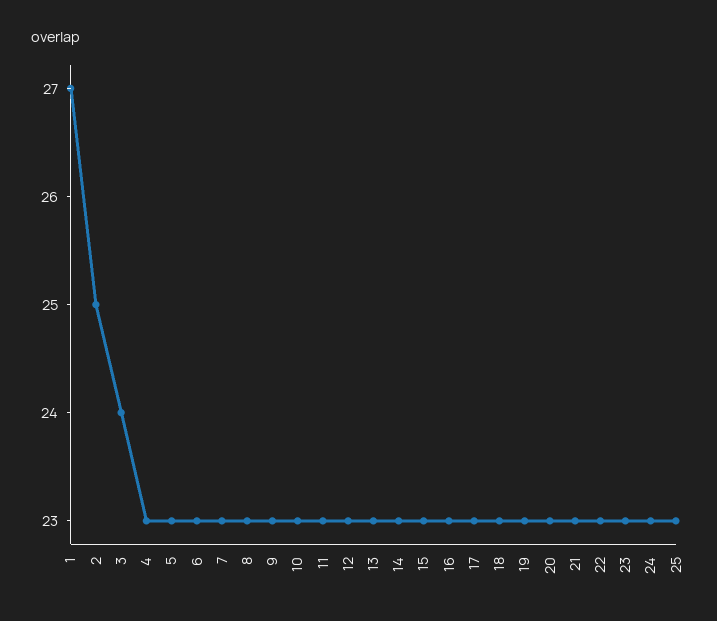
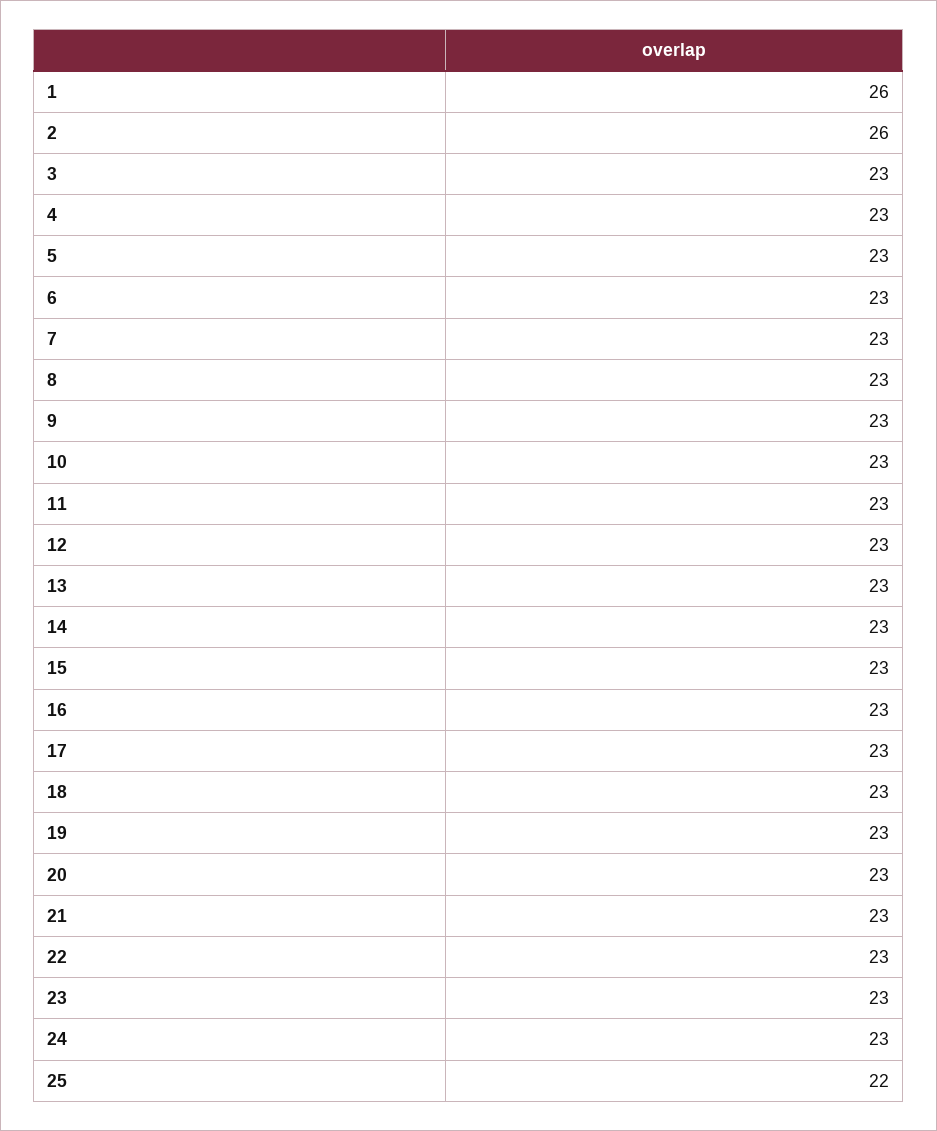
  {
-   "1": 27,
+   "1": 26,
-   "2": 25,
+   "2": 26,
-   "3": 24,
+   "3": 23,
    "4": 23,
    "5": 23,
    "6": 23,
    "7": 23,
    "8": 23,
    "9": 23,
    "10": 23,
    "11": 23,
    "12": 23,
    "13": 23,
    "14": 23,
    "15": 23,
    "16": 23,
    "17": 23,
    "18": 23,
    "19": 23,
    "20": 23,
    "21": 23,
    "22": 23,
    "23": 23,
    "24": 23,
-   "25": 23
+   "25": 22
  }

